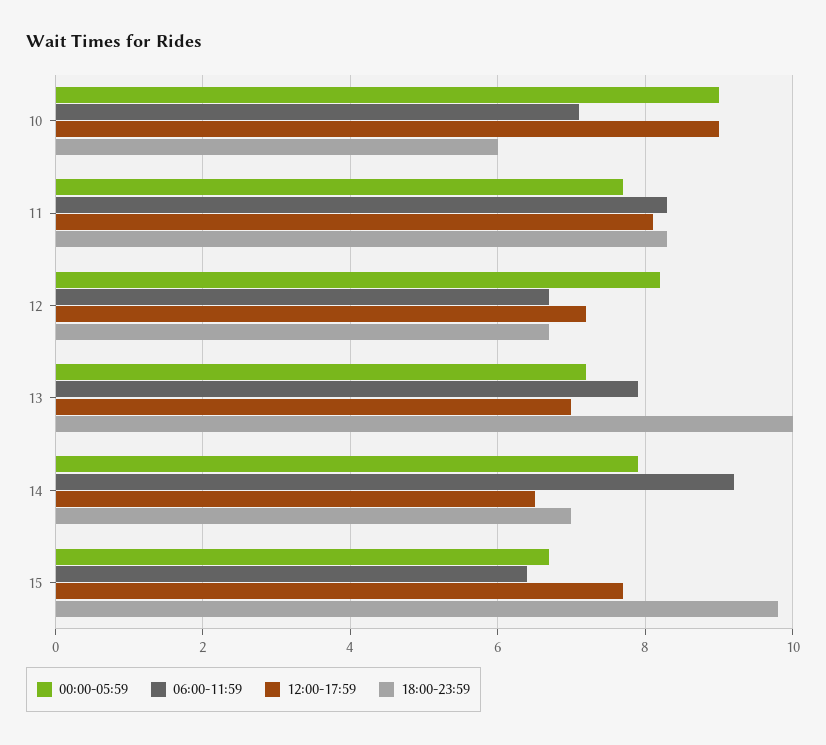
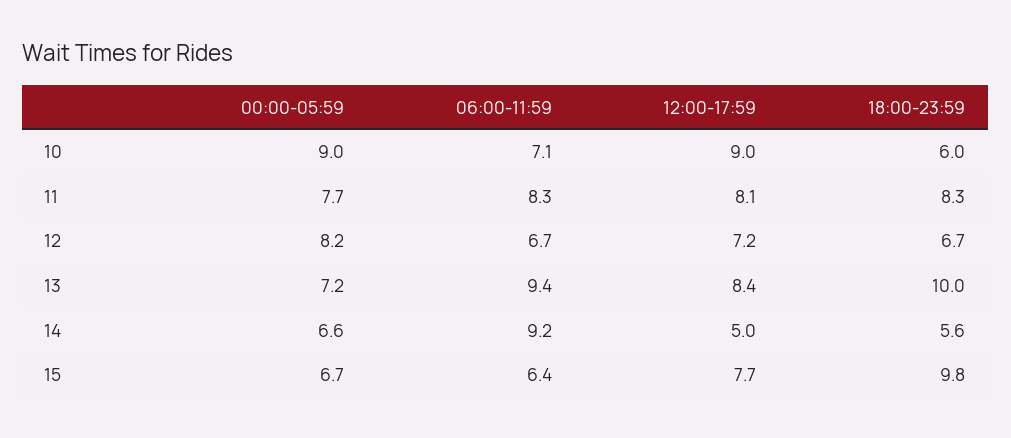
  {
    "00:00-05:59": {
      "10": 9,
      "11": 7.7,
      "12": 8.2,
      "13": 7.2,
-     "14": 8,
+     "14": 6.6,
      "15": 6.7
    },
    "06:00-11:59": {
      "10": 7.1,
      "11": 8.3,
      "12": 6.7,
-     "13": 8,
+     "13": 9.4,
      "14": 9.2,
      "15": 6.4
    },
    "12:00-17:59": {
      "10": 9,
      "11": 8.1,
      "12": 7.2,
-     "13": 7,
+     "13": 8.4,
-     "14": 6.5,
+     "14": 5,
      "15": 7.7
    },
    "18:00-23:59": {
      "10": 6,
      "11": 8.3,
      "12": 6.7,
      "13": 10,
-     "14": 7,
+     "14": 5.6,
      "15": 9.8
    }
  }

